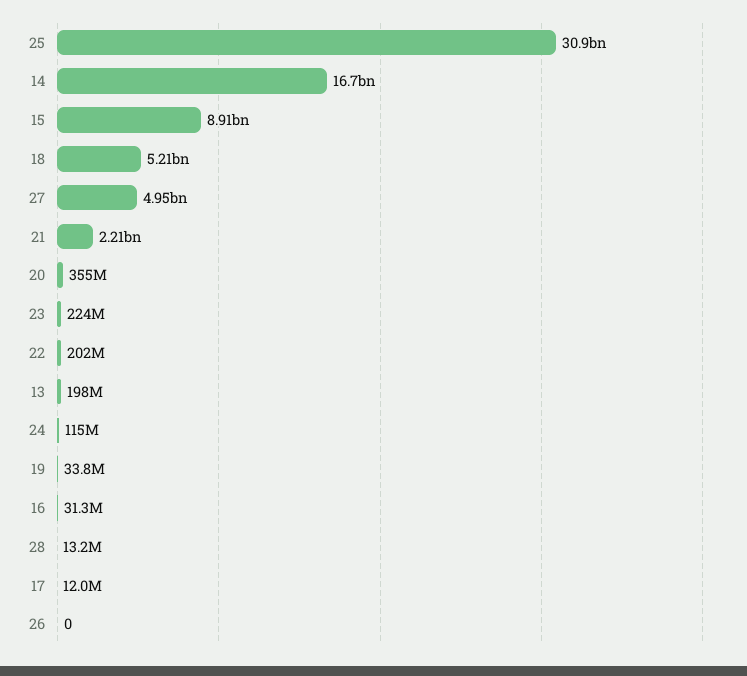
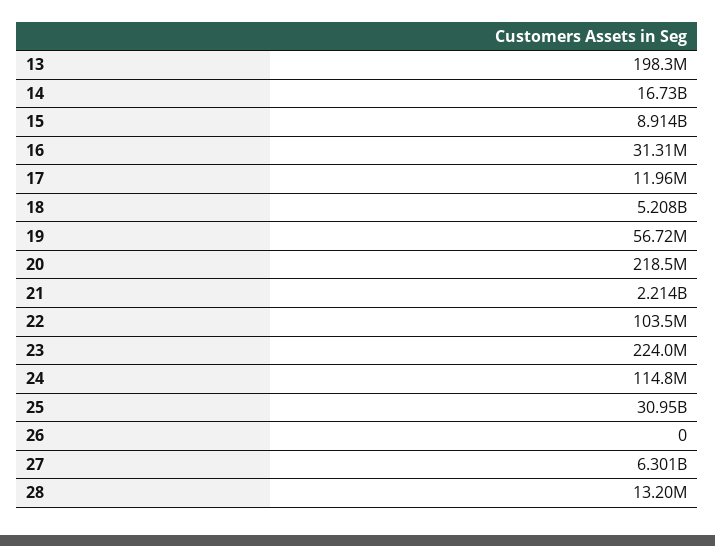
  {
    "25": 30950000000,
    "14": 16730000000,
    "15": 8914000000,
    "18": 5208000000,
-   "27": 4950000000,
+   "27": 6301000000,
    "21": 2214000000,
-   "20": 355000000,
+   "20": 218500000,
    "23": 224000000,
-   "22": 202000000,
+   "22": 103500000,
    "13": 198300000,
    "24": 114800000,
-   "19": 33800000,
+   "19": 56720000,
    "16": 31310000,
    "28": 13200000,
    "17": 11960000,
    "26": 0
  }

